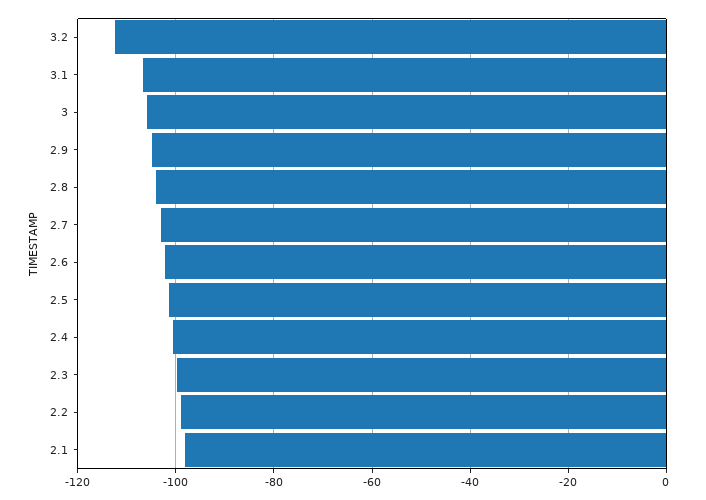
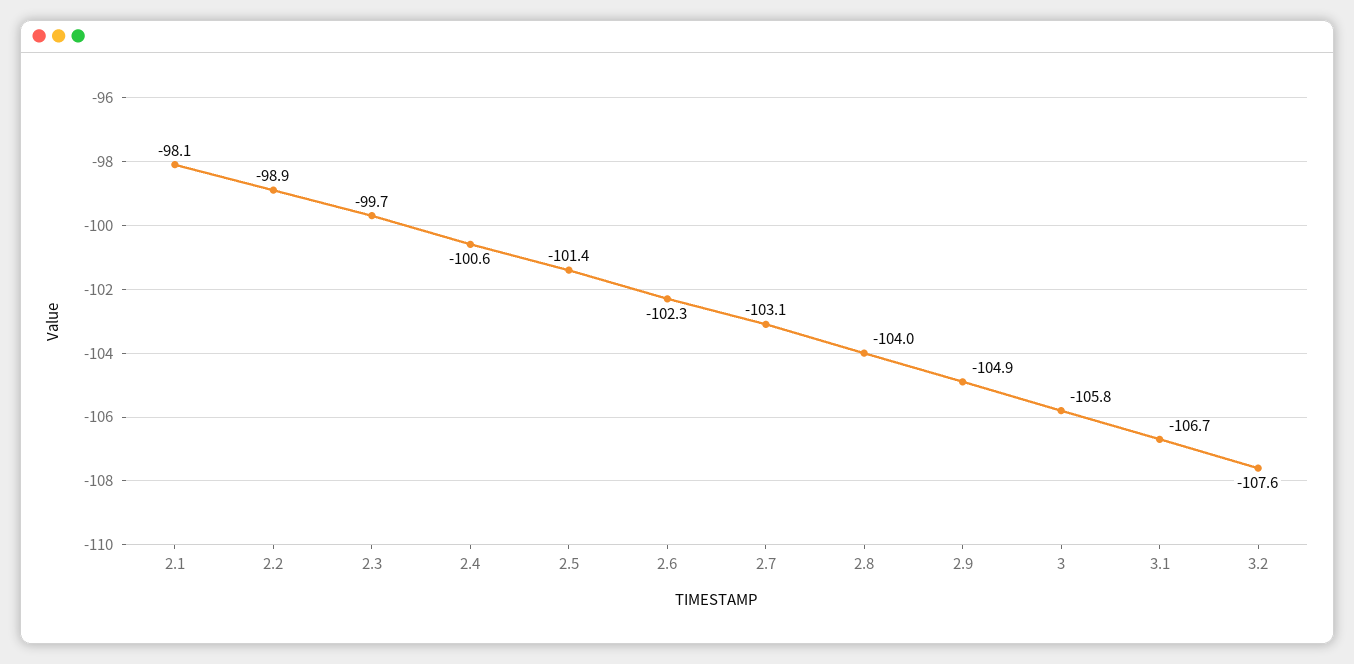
  {
-   "3.2": -112,
+   "3.2": -107.6,
    "3.1": -106.7,
    "3": -105.8,
    "2.9": -104.9,
    "2.8": -104,
    "2.7": -103.1,
    "2.6": -102.3,
    "2.5": -101.4,
    "2.4": -100.6,
    "2.3": -99.7,
    "2.2": -98.9,
    "2.1": -98.1
  }

